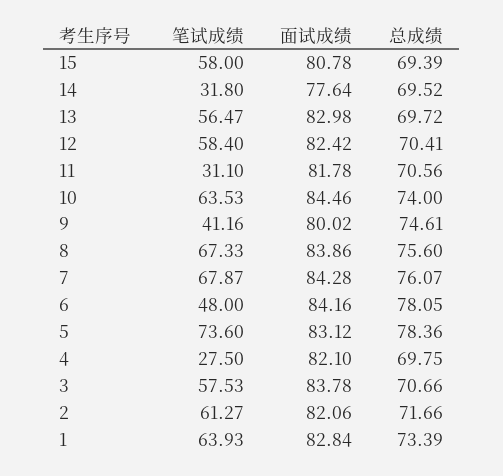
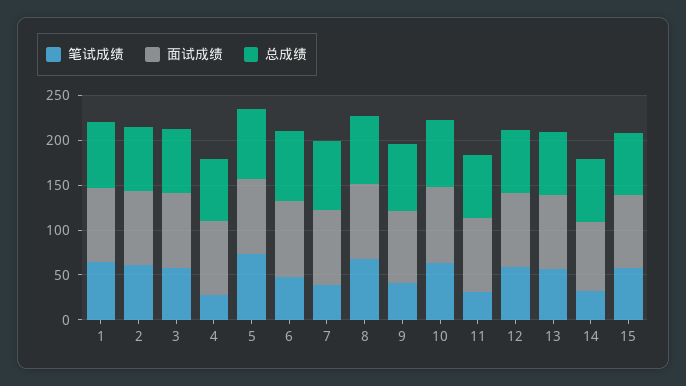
  {
    "笔试成绩": {
      "15": 58,
      "14": 31.8,
      "13": 56.47,
      "12": 58.4,
      "11": 31.1,
      "10": 63.53,
      "9": 41.16,
      "8": 67.33,
-     "7": 67.87,
+     "7": 40,
      "6": 48,
      "5": 73.6,
      "4": 27.5,
      "3": 57.53,
      "2": 61.27,
      "1": 63.93
    },
    "面试成绩": {
      "15": 80.78,
      "14": 77.64,
      "13": 82.98,
      "12": 82.42,
      "11": 81.78,
      "10": 84.46,
      "9": 80.02,
      "8": 83.86,
      "7": 84.28,
      "6": 84.16,
      "5": 83.12,
      "4": 82.1,
      "3": 83.78,
      "2": 82.06,
      "1": 82.84
    },
    "总成绩": {
      "15": 69.39,
      "14": 69.52,
      "13": 69.72,
      "12": 70.41,
      "11": 70.56,
      "10": 74,
      "9": 74.61,
      "8": 75.6,
      "7": 76.07,
      "6": 78.05,
      "5": 78.36,
      "4": 69.75,
      "3": 70.66,
      "2": 71.66,
      "1": 73.39
    }
  }

